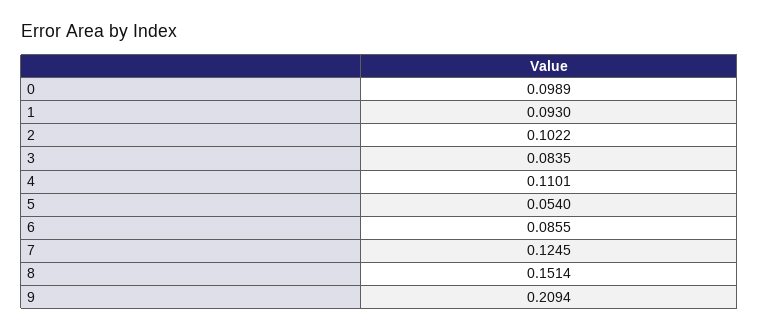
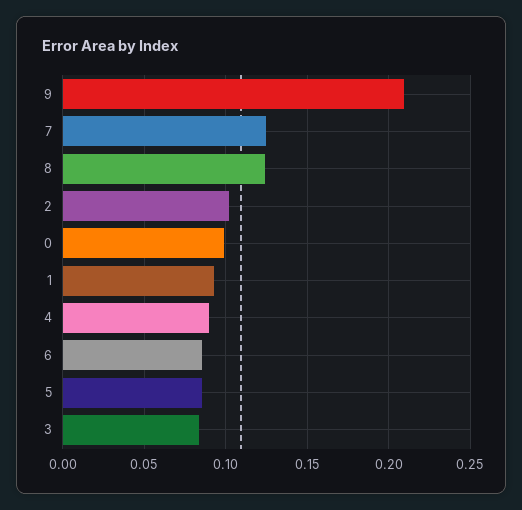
  {
    "0": 0.0989,
    "1": 0.093,
    "2": 0.1022,
    "3": 0.0835,
-   "4": 0.1101,
+   "4": 0.09,
-   "5": 0.054,
+   "5": 0.085,
    "6": 0.0855,
    "7": 0.1245,
-   "8": 0.1514,
+   "8": 0.125,
    "9": 0.2094
  }

